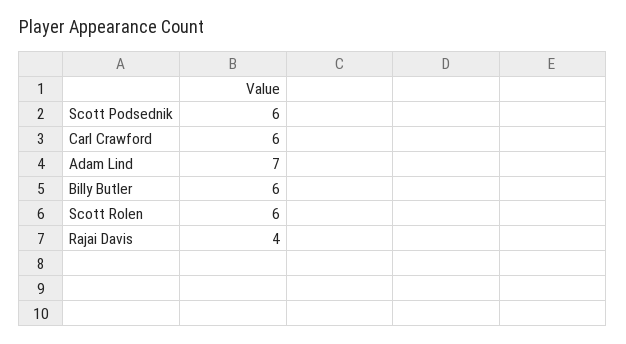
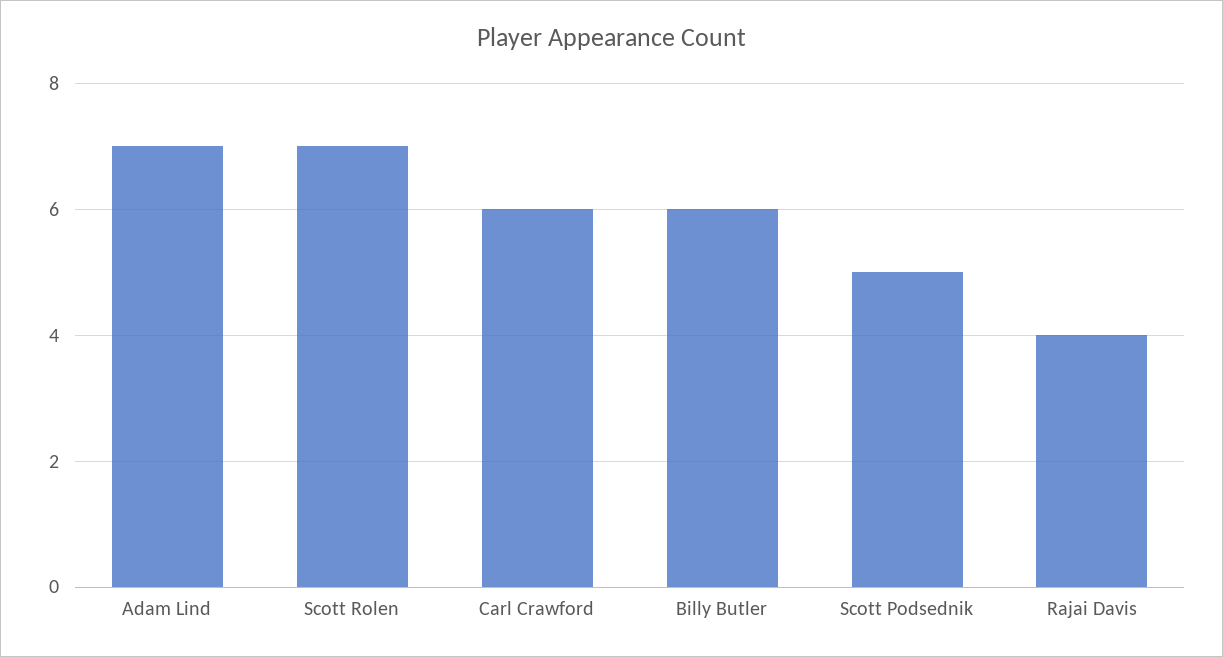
  {
-   "Scott Podsednik": 6,
+   "Scott Podsednik": 5,
    "Carl Crawford": 6,
    "Adam Lind": 7,
    "Billy Butler": 6,
-   "Scott Rolen": 6,
+   "Scott Rolen": 7,
    "Rajai Davis": 4
  }

